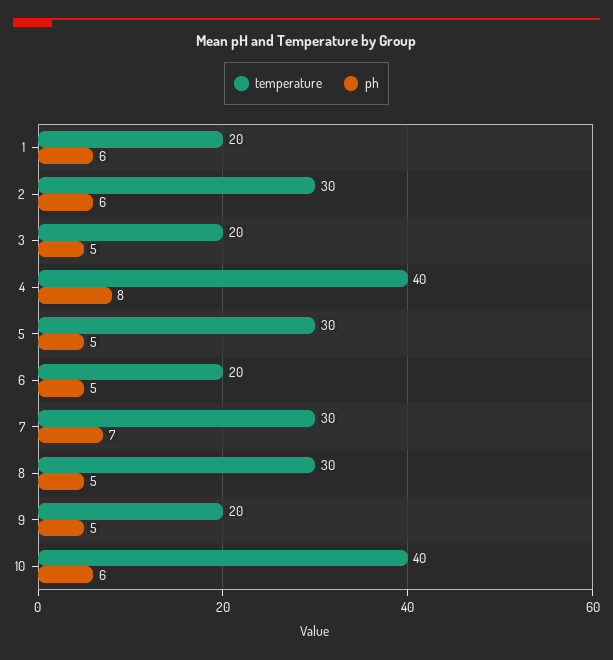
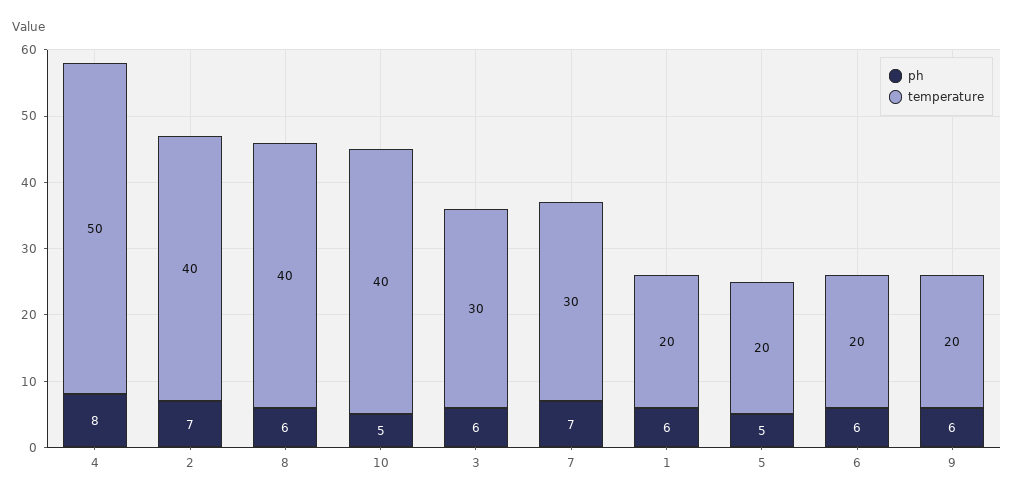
  {
    "temperature": {
      "1": 20,
-     "2": 30,
+     "2": 40,
-     "3": 20,
+     "3": 30,
-     "4": 40,
+     "4": 50,
-     "5": 30,
+     "5": 20,
      "6": 20,
      "7": 30,
-     "8": 30,
+     "8": 40,
      "9": 20,
      "10": 40
    },
    "ph": {
      "1": 6,
-     "2": 6,
+     "2": 7,
-     "3": 5,
+     "3": 6,
      "4": 8,
      "5": 5,
-     "6": 5,
+     "6": 6,
      "7": 7,
-     "8": 5,
+     "8": 6,
-     "9": 5,
+     "9": 6,
-     "10": 6
+     "10": 5
    }
  }

